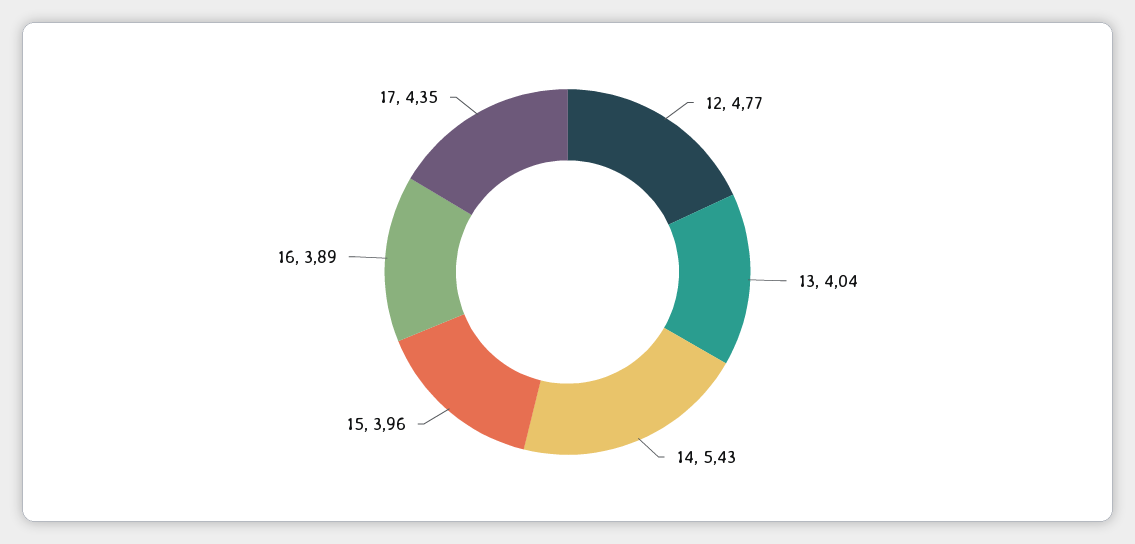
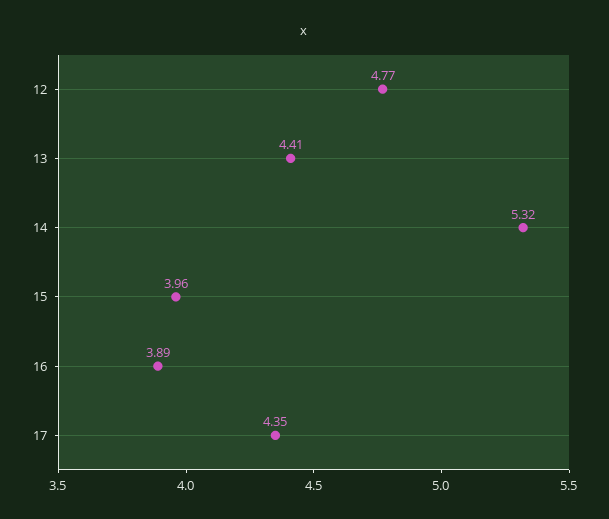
  {
    "12": 4.77,
-   "13": 4.04,
+   "13": 4.41,
-   "14": 5.43,
+   "14": 5.32,
    "15": 3.96,
    "16": 3.89,
    "17": 4.35
  }

